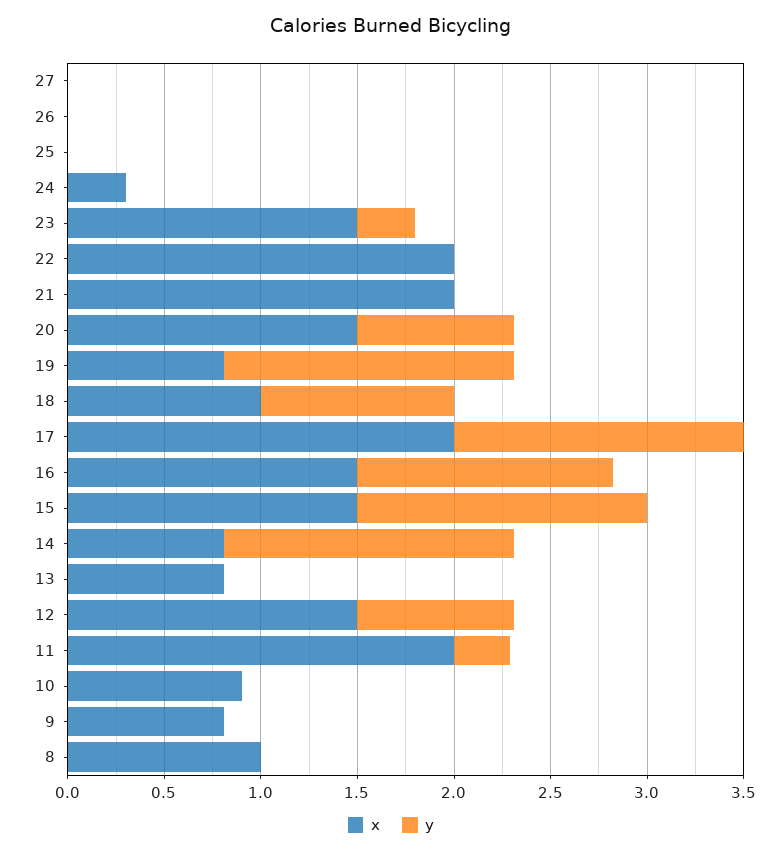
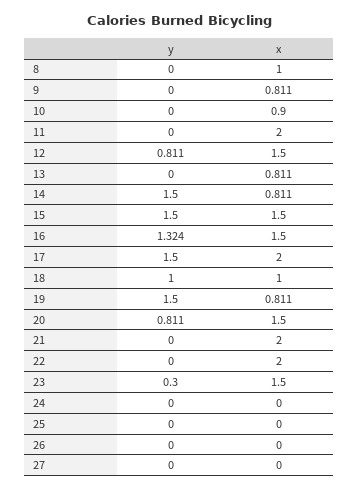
  {
    "x": {
      "27": 0,
      "26": 0,
      "25": 0,
-     "24": 0.3,
+     "24": 0,
      "23": 1.5,
      "22": 2,
      "21": 2,
      "20": 1.5,
      "19": 0.811,
      "18": 1,
      "17": 2,
      "16": 1.5,
      "15": 1.5,
      "14": 0.811,
      "13": 0.811,
      "12": 1.5,
      "11": 2,
      "10": 0.9,
      "9": 0.811,
      "8": 1
    },
    "y": {
      "27": 0,
      "26": 0,
      "25": 0,
      "24": 0,
      "23": 0.3,
      "22": 0,
      "21": 0,
      "20": 0.811,
      "19": 1.5,
      "18": 1,
      "17": 1.5,
      "16": 1.324,
      "15": 1.5,
      "14": 1.5,
      "13": 0,
      "12": 0.811,
-     "11": 0.3,
+     "11": 0,
      "10": 0,
      "9": 0,
      "8": 0
    }
  }

